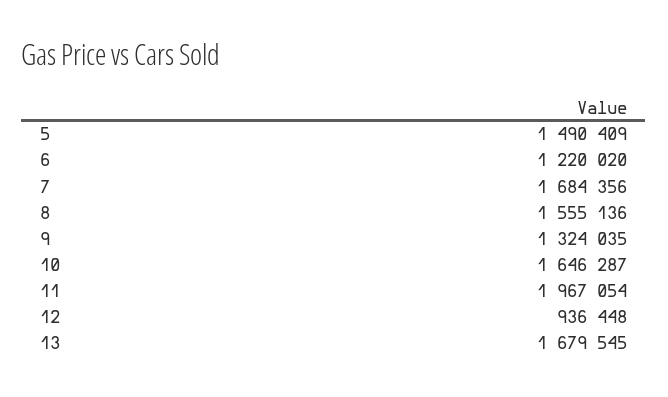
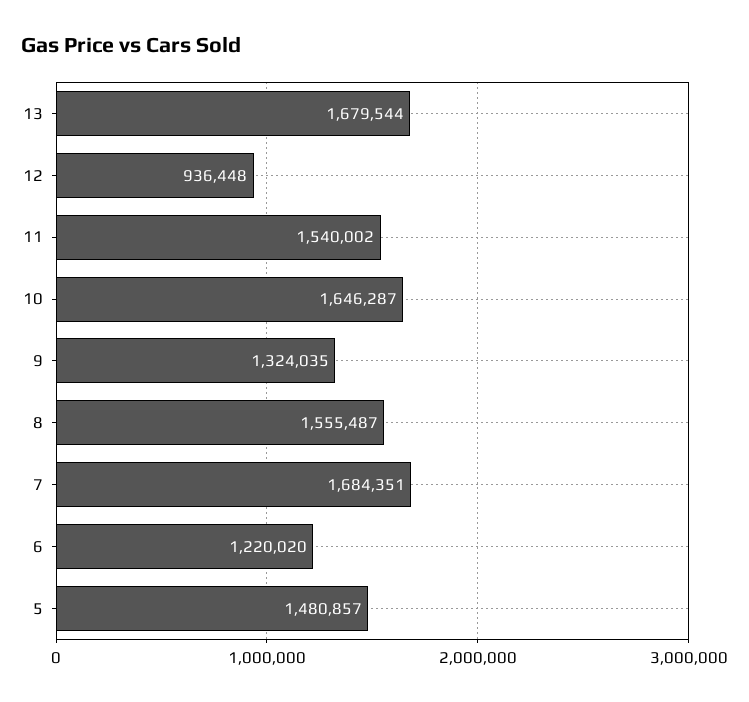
  {
-   "5": 1490409,
+   "5": 1480857,
    "6": 1220020,
-   "7": 1684356,
+   "7": 1684351,
-   "8": 1555136,
+   "8": 1555487,
    "9": 1324035,
    "10": 1646287,
-   "11": 1967054,
+   "11": 1540002,
    "12": 936448,
-   "13": 1679545
+   "13": 1679544
  }

